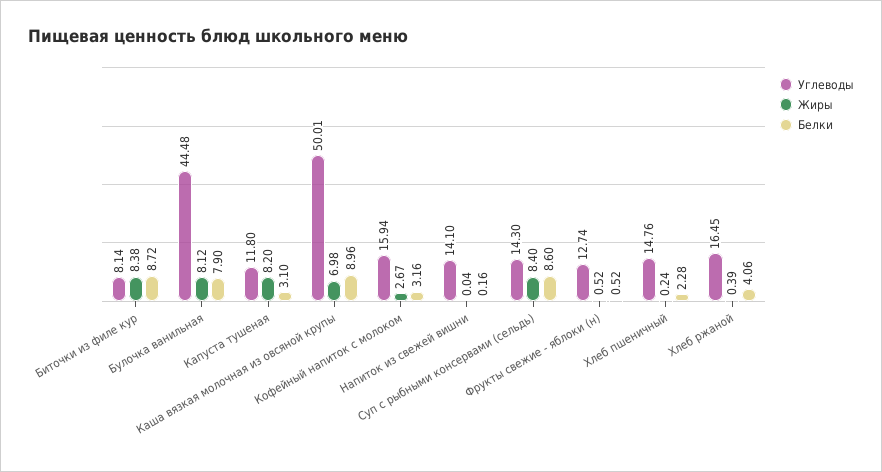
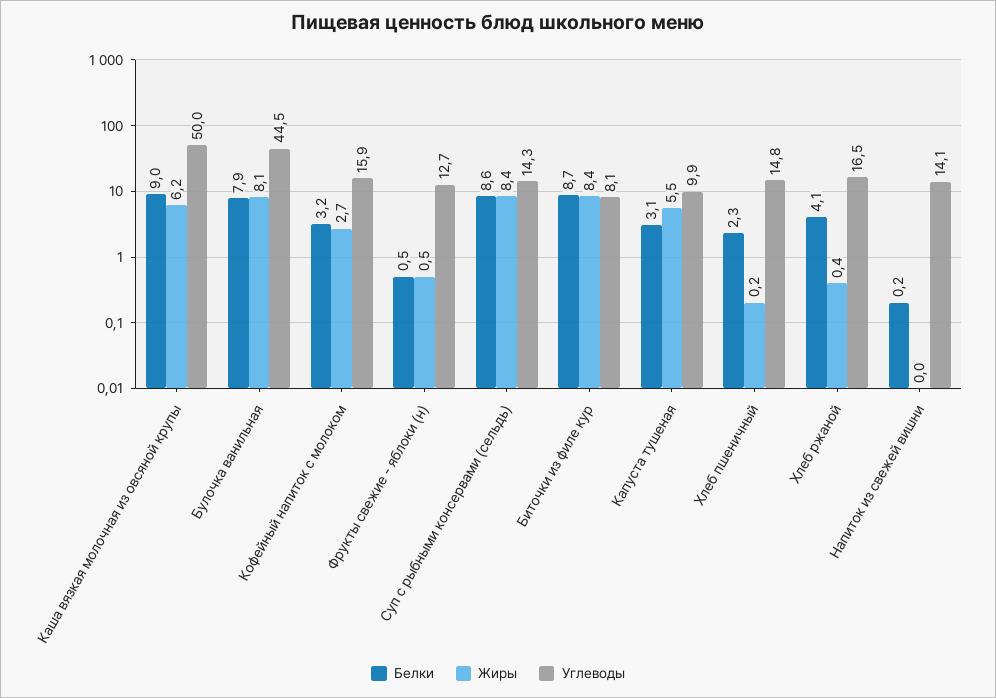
  {
    "Углеводы": {
      "Биточки из филе кур": 8.14,
      "Булочка ванильная": 44.48,
-     "Капуста тушеная": 11.8,
+     "Капуста тушеная": 9.9,
      "Каша вязкая молочная из овсяной крупы": 50.01,
      "Кофейный напиток с молоком": 15.94,
      "Напиток из свежей вишни": 14.1,
      "Суп с рыбными консервами (сельдь)": 14.3,
      "Фрукты свежие - яблоки (н)": 12.74,
      "Хлеб пшеничный": 14.76,
      "Хлеб ржаной": 16.45
    },
    "Жиры": {
      "Биточки из филе кур": 8.38,
      "Булочка ванильная": 8.12,
-     "Капуста тушеная": 8.2,
+     "Капуста тушеная": 5.5,
-     "Каша вязкая молочная из овсяной крупы": 6.98,
+     "Каша вязкая молочная из овсяной крупы": 6.2,
      "Кофейный напиток с молоком": 2.67,
      "Напиток из свежей вишни": 0.04,
      "Суп с рыбными консервами (сельдь)": 8.4,
      "Фрукты свежие - яблоки (н)": 0.52,
      "Хлеб пшеничный": 0.24,
      "Хлеб ржаной": 0.39
    },
    "Белки": {
      "Биточки из филе кур": 8.72,
      "Булочка ванильная": 7.9,
      "Капуста тушеная": 3.1,
      "Каша вязкая молочная из овсяной крупы": 8.96,
      "Кофейный напиток с молоком": 3.16,
      "Напиток из свежей вишни": 0.16,
      "Суп с рыбными консервами (сельдь)": 8.6,
      "Фрукты свежие - яблоки (н)": 0.52,
      "Хлеб пшеничный": 2.28,
      "Хлеб ржаной": 4.06
    }
  }

